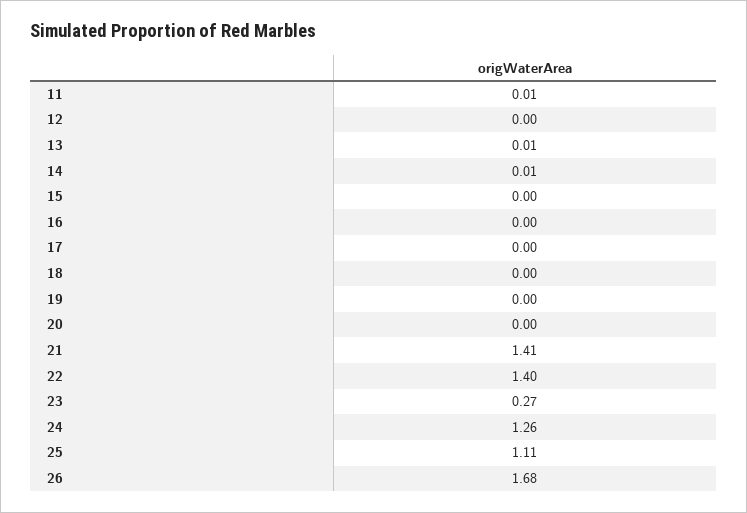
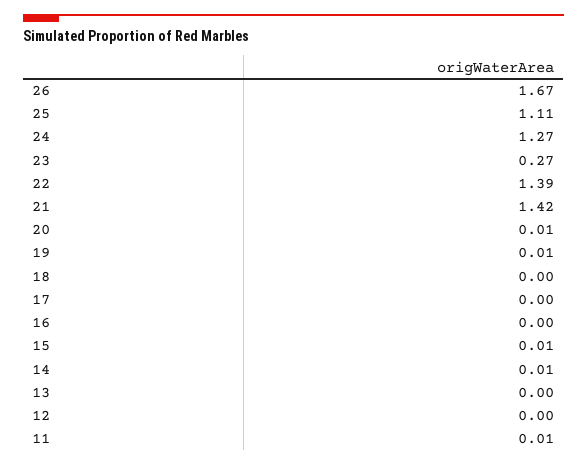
  {
    "11": 0.01,
    "12": 0,
-   "13": 0.01,
+   "13": 0,
    "14": 0.01,
-   "15": 0,
+   "15": 0.01,
    "16": 0,
    "17": 0,
    "18": 0,
-   "19": 0,
+   "19": 0.01,
-   "20": 0,
+   "20": 0.01,
-   "21": 1.41,
+   "21": 1.42,
-   "22": 1.4,
+   "22": 1.39,
    "23": 0.27,
-   "24": 1.26,
+   "24": 1.27,
    "25": 1.11,
-   "26": 1.68
+   "26": 1.67
  }

